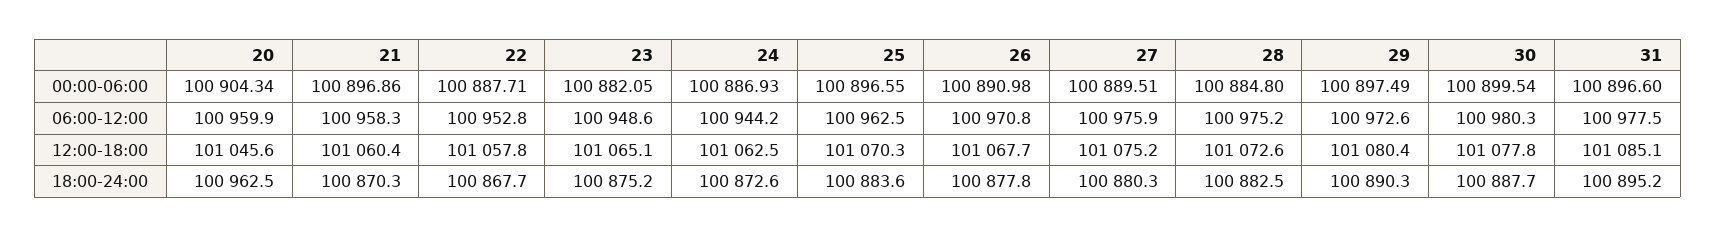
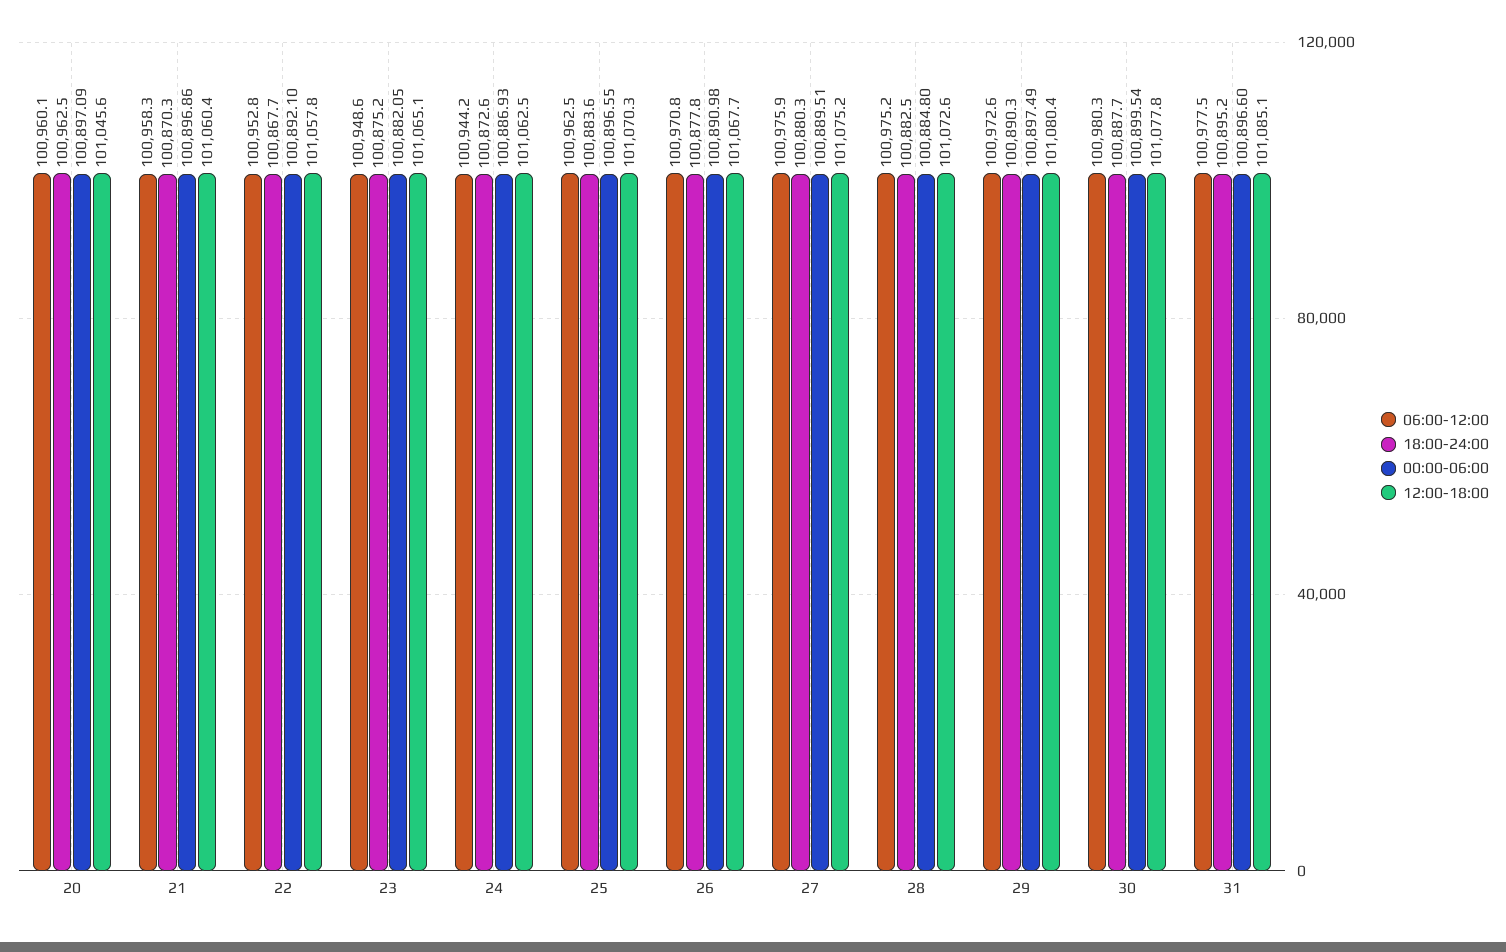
  {
    "00:00-06:00": {
-     "20": 100904.34,
+     "20": 100897.09,
      "21": 100896.86,
-     "22": 100887.71,
+     "22": 100892.1,
      "23": 100882.05,
      "24": 100886.93,
      "25": 100896.55,
      "26": 100890.98,
      "27": 100889.51,
      "28": 100884.8,
      "29": 100897.49,
      "30": 100899.54,
      "31": 100896.6
    },
    "06:00-12:00": {
-     "20": 100959.9,
+     "20": 100960.1,
      "21": 100958.3,
      "22": 100952.8,
      "23": 100948.6,
      "24": 100944.2,
      "25": 100962.5,
      "26": 100970.8,
      "27": 100975.9,
      "28": 100975.2,
      "29": 100972.6,
      "30": 100980.3,
      "31": 100977.5
    },
    "12:00-18:00": {
      "20": 101045.6,
      "21": 101060.4,
      "22": 101057.8,
      "23": 101065.1,
      "24": 101062.5,
      "25": 101070.3,
      "26": 101067.7,
      "27": 101075.2,
      "28": 101072.6,
      "29": 101080.4,
      "30": 101077.8,
      "31": 101085.1
    },
    "18:00-24:00": {
      "20": 100962.5,
      "21": 100870.3,
      "22": 100867.7,
      "23": 100875.2,
      "24": 100872.6,
      "25": 100883.6,
      "26": 100877.8,
      "27": 100880.3,
      "28": 100882.5,
      "29": 100890.3,
      "30": 100887.7,
      "31": 100895.2
    }
  }

